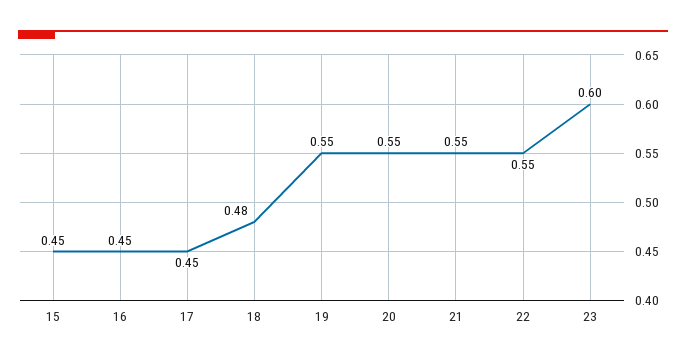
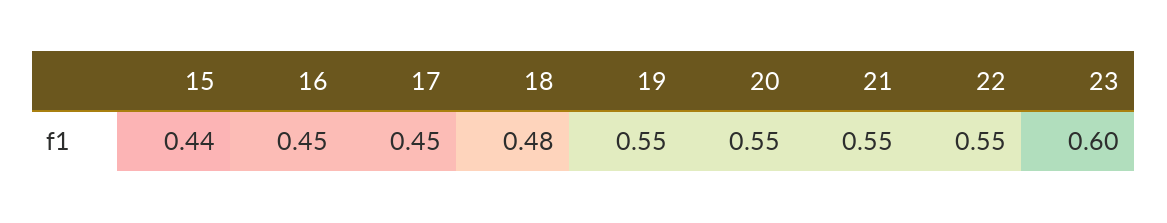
  {
-   "15": 0.45,
+   "15": 0.44,
    "16": 0.45,
    "17": 0.45,
    "18": 0.48,
    "19": 0.55,
    "20": 0.55,
    "21": 0.55,
    "22": 0.55,
    "23": 0.6
  }

